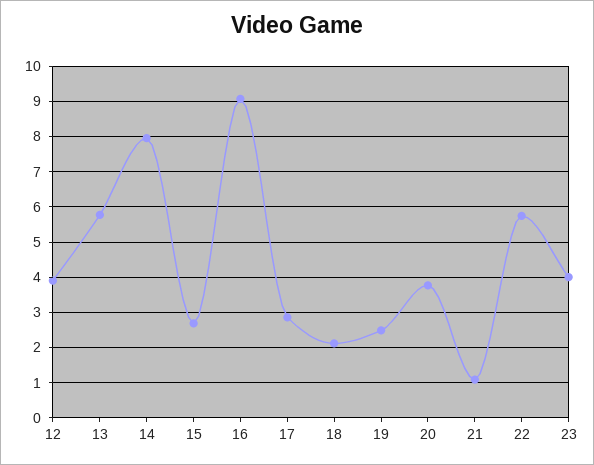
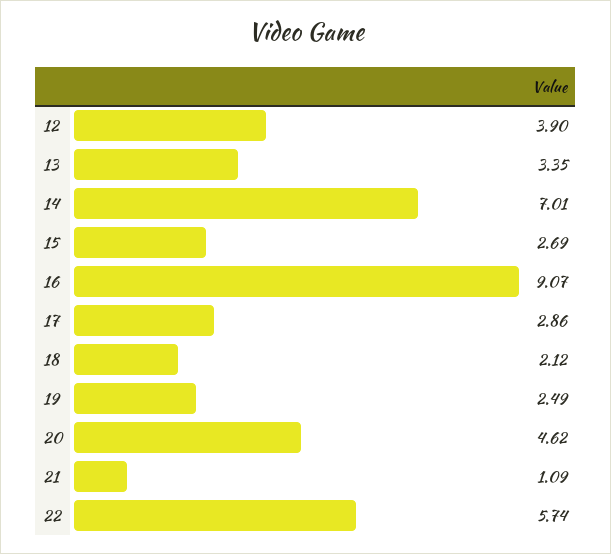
  {
    "12": 3.9,
-   "13": 5.8,
+   "13": 3.35,
-   "14": 8,
+   "14": 7.01,
    "15": 2.69,
    "16": 9.07,
    "17": 2.86,
    "18": 2.12,
    "19": 2.49,
-   "20": 3.8,
+   "20": 4.62,
    "21": 1.09,
-   "22": 5.74,
+   "22": 5.74
-   "23": 4
  }

